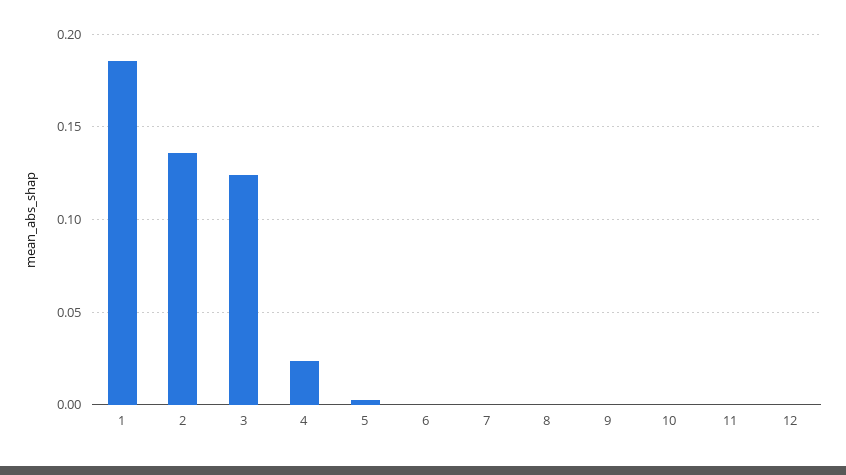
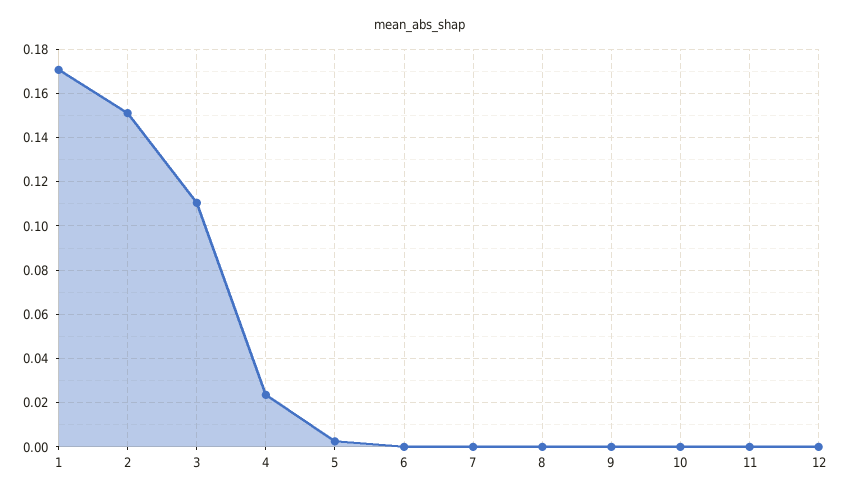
  {
-   "1": 0.185,
+   "1": 0.17,
-   "2": 0.135,
+   "2": 0.15,
-   "3": 0.125,
+   "3": 0.11,
    "4": 0.025,
    "5": 0.005,
    "6": 0,
    "7": 0,
    "8": 0,
    "9": 0,
    "10": 0,
    "11": 0,
    "12": 0
  }

